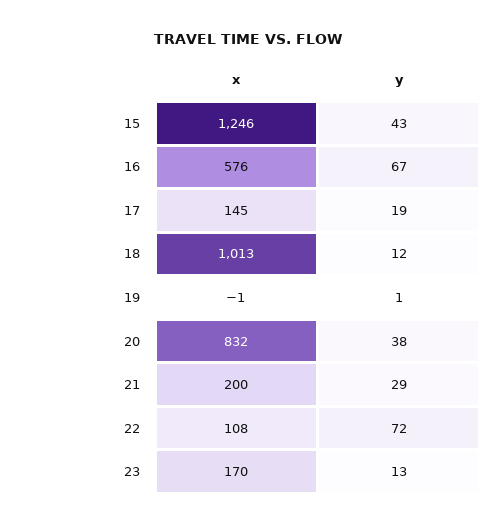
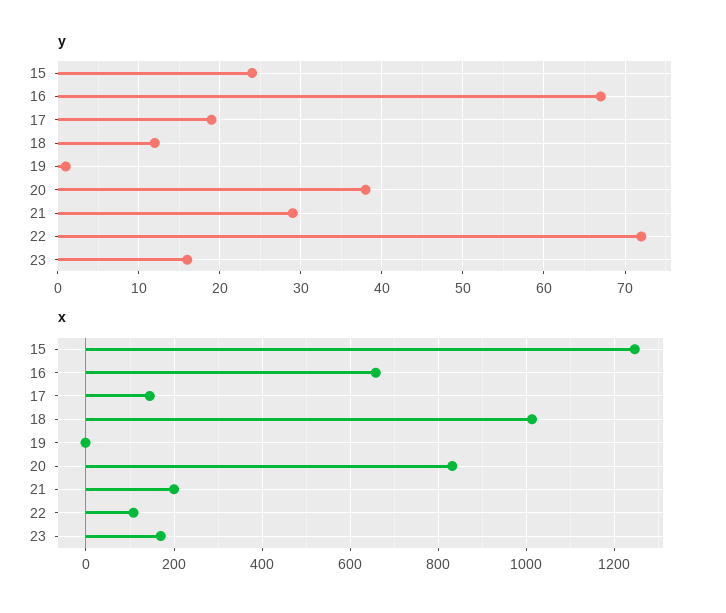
  {
    "x": {
      "15": 1246,
-     "16": 576,
+     "16": 660,
      "17": 145,
      "18": 1013,
      "19": -1,
      "20": 832,
      "21": 200,
      "22": 108,
      "23": 170
    },
    "y": {
-     "15": 43,
+     "15": 24,
      "16": 67,
      "17": 19,
      "18": 12,
      "19": 1,
      "20": 38,
      "21": 29,
      "22": 72,
-     "23": 13
+     "23": 16
    }
  }

